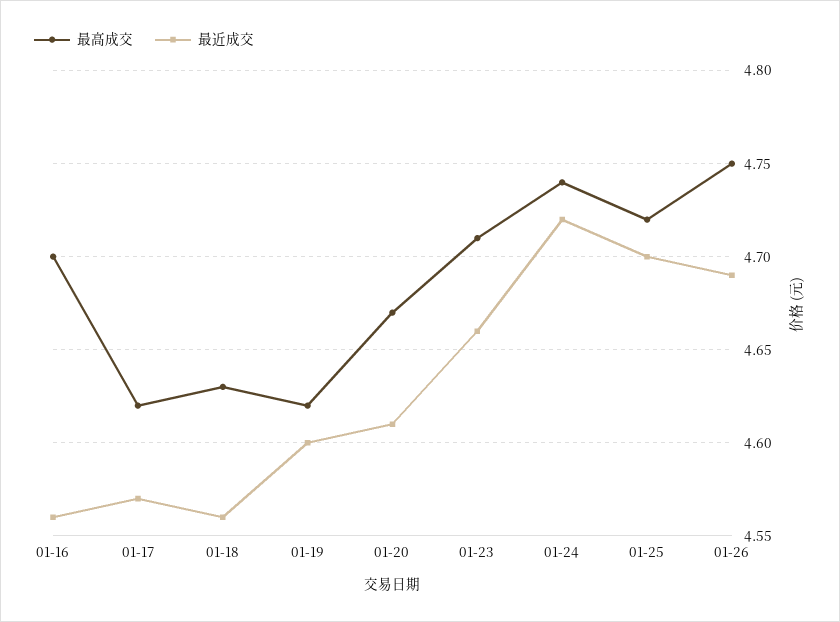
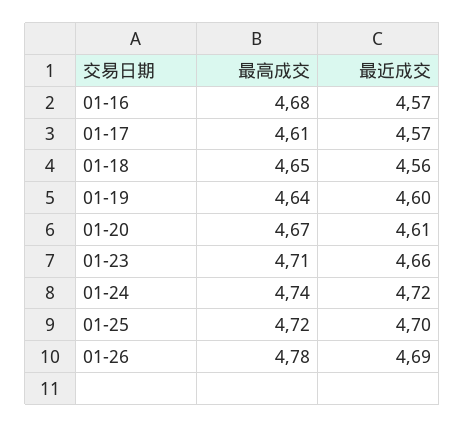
  {
    "最高成交": {
-     "01-16": 4.7,
+     "01-16": 4.68,
-     "01-17": 4.62,
+     "01-17": 4.61,
-     "01-18": 4.63,
+     "01-18": 4.65,
-     "01-19": 4.62,
+     "01-19": 4.64,
      "01-20": 4.67,
      "01-23": 4.71,
      "01-24": 4.74,
      "01-25": 4.72,
-     "01-26": 4.75
+     "01-26": 4.78
    },
    "最近成交": {
-     "01-16": 4.56,
+     "01-16": 4.57,
      "01-17": 4.57,
      "01-18": 4.56,
      "01-19": 4.6,
      "01-20": 4.61,
      "01-23": 4.66,
      "01-24": 4.72,
      "01-25": 4.7,
      "01-26": 4.69
    }
  }

